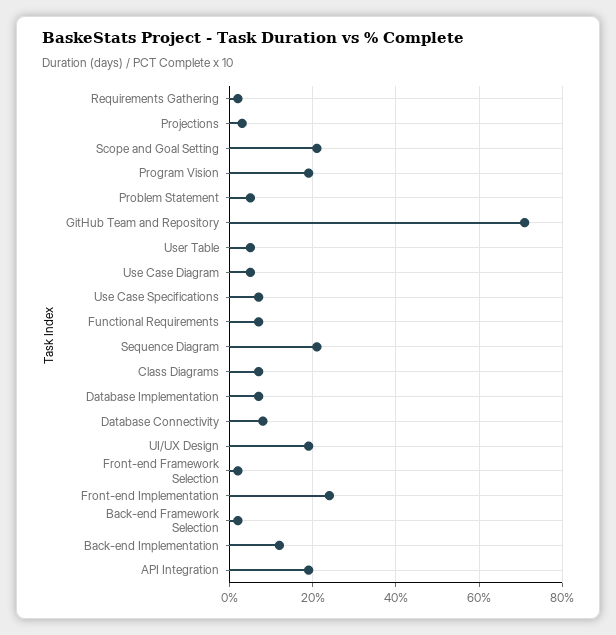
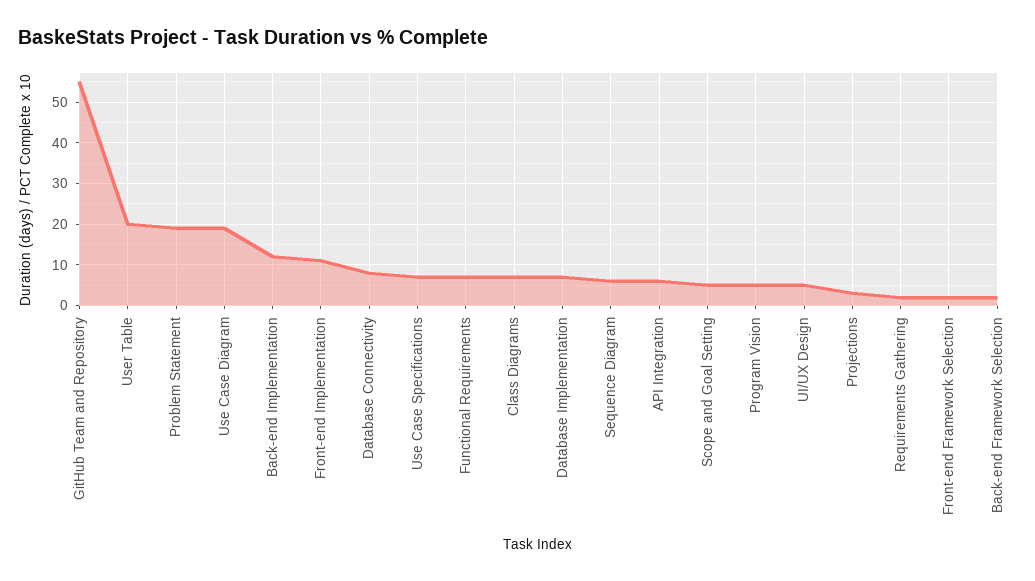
  {
    "Requirements Gathering": 0,
    "Projections": 5,
-   "Scope and Goal Setting": 20,
+   "Scope and Goal Setting": 5,
-   "Program Vision": 20,
+   "Program Vision": 5,
-   "Problem Statement": 5,
+   "Problem Statement": 20,
-   "GitHub Team and Repository": 70,
+   "GitHub Team and Repository": 55,
-   "User Table": 5,
+   "User Table": 20,
-   "Use Case Diagram": 5,
+   "Use Case Diagram": 20,
    "Use Case Specifications": 5,
    "Functional Requirements": 5,
-   "Sequence Diagram": 20,
+   "Sequence Diagram": 5,
    "Class Diagrams": 5,
    "Database Implementation": 5,
    "Database Connectivity": 10,
-   "UI/UX Design": 20,
+   "UI/UX Design": 5,
    "Front-end Framework Selection": 0,
-   "Front-end Implementation": 25,
+   "Front-end Implementation": 10,
    "Back-end Framework Selection": 0,
    "Back-end Implementation": 10,
-   "API Integration": 20
+   "API Integration": 5
  }

